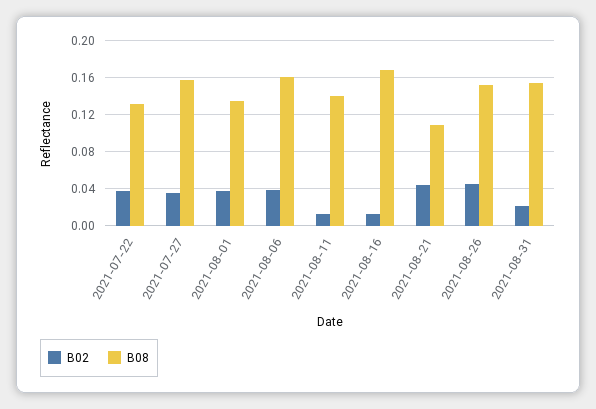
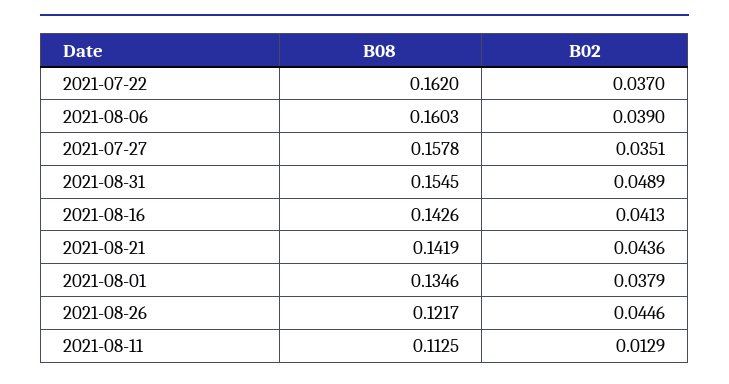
  {
    "B02": {
      "2021-07-22": 0.037,
      "2021-07-27": 0.0351,
      "2021-08-01": 0.0379,
      "2021-08-06": 0.039,
      "2021-08-11": 0.0129,
-     "2021-08-16": 0.01,
+     "2021-08-16": 0.0413,
      "2021-08-21": 0.0436,
      "2021-08-26": 0.0446,
-     "2021-08-31": 0.02
+     "2021-08-31": 0.0489
    },
    "B08": {
-     "2021-07-22": 0.13,
+     "2021-07-22": 0.162,
      "2021-07-27": 0.1578,
      "2021-08-01": 0.1346,
      "2021-08-06": 0.1603,
-     "2021-08-11": 0.14,
+     "2021-08-11": 0.1125,
-     "2021-08-16": 0.17,
+     "2021-08-16": 0.1426,
-     "2021-08-21": 0.11,
+     "2021-08-21": 0.1419,
-     "2021-08-26": 0.15,
+     "2021-08-26": 0.1217,
      "2021-08-31": 0.1545
    }
  }

